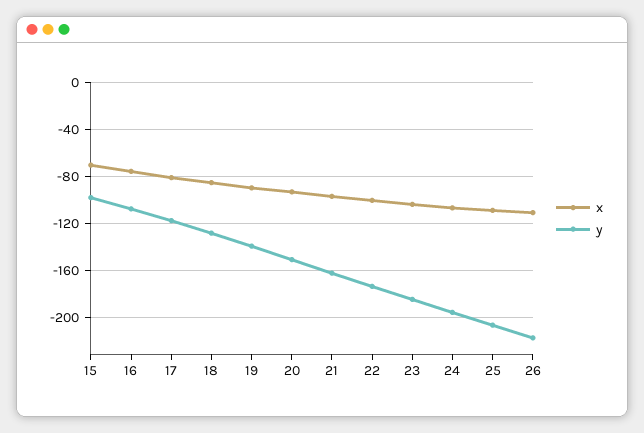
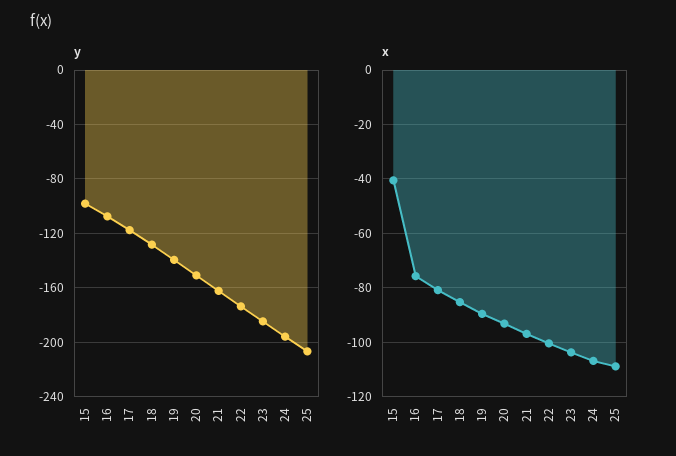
  {
    "x": {
-     "15": -70,
+     "15": -40,
      "16": -75,
      "17": -80,
      "18": -85,
      "19": -90,
      "20": -92.5,
      "21": -97.5,
      "22": -100,
      "23": -102.5,
      "24": -107.5,
-     "25": -110,
+     "25": -110
-     "26": -110
    },
    "y": {
      "15": -100,
      "16": -110,
      "17": -120,
      "18": -130,
      "19": -140,
      "20": -150,
      "21": -160,
      "22": -175,
      "23": -185,
      "24": -195,
-     "25": -205,
+     "25": -205
-     "26": -220
    }
  }

